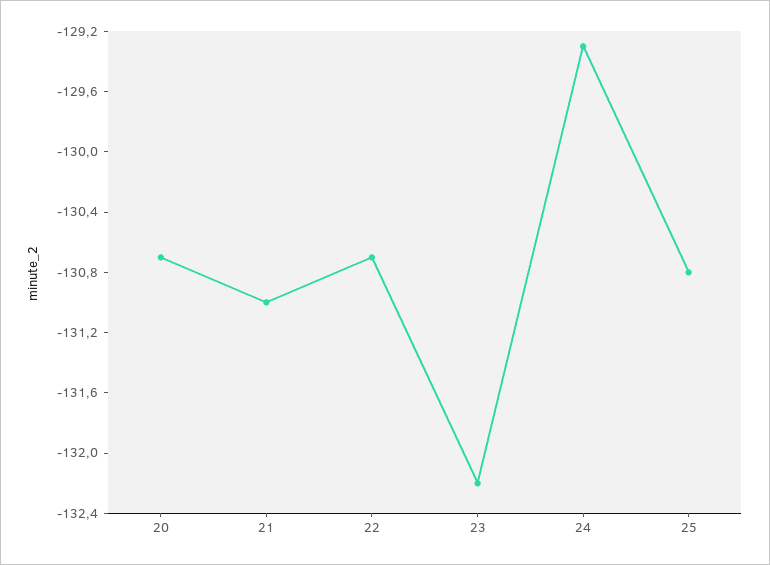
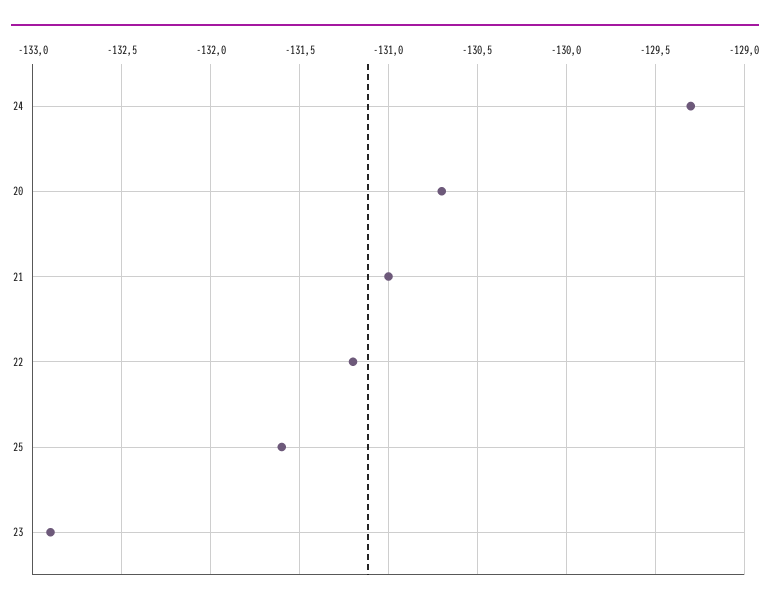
  {
    "20": -130.7,
    "21": -131,
-   "22": -130.7,
+   "22": -131.2,
-   "23": -132.2,
+   "23": -132.9,
    "24": -129.3,
-   "25": -130.8
+   "25": -131.6
  }

